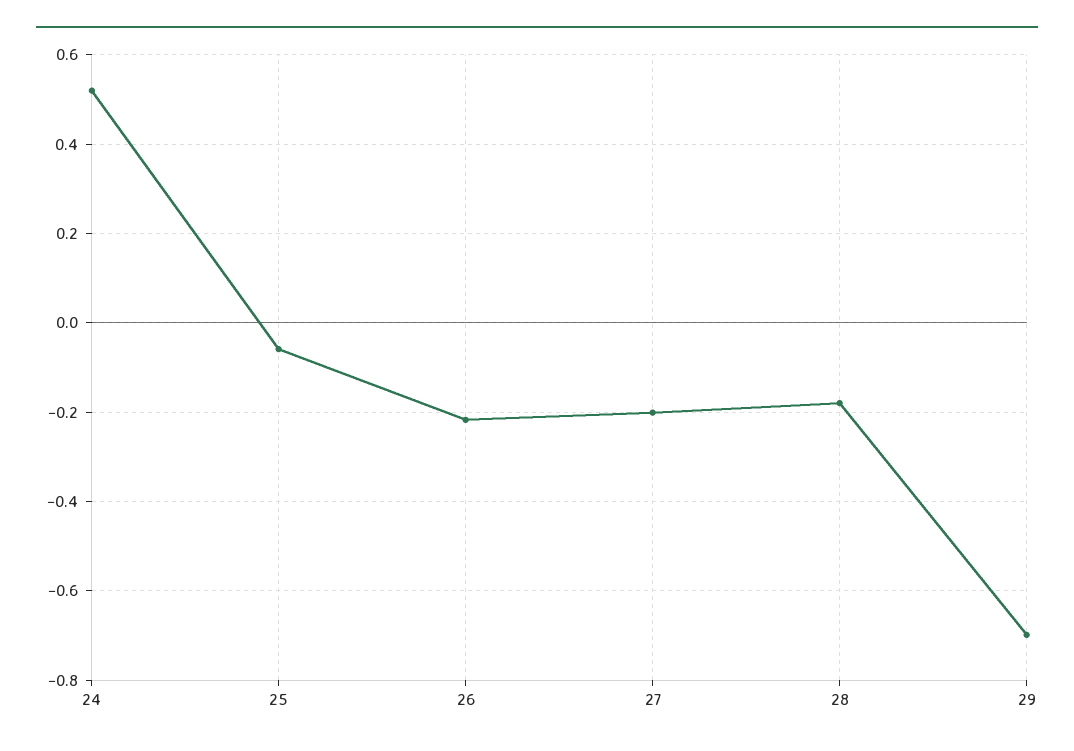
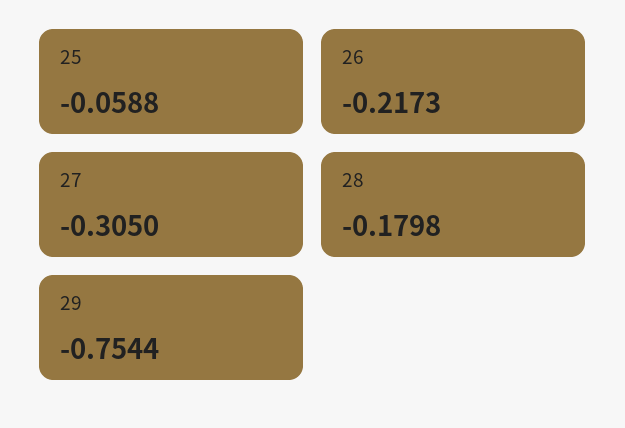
  {
-   "24": 0.52,
    "25": -0.0588,
    "26": -0.2173,
-   "27": -0.2,
+   "27": -0.305,
    "28": -0.1798,
-   "29": -0.7
+   "29": -0.7544
  }

